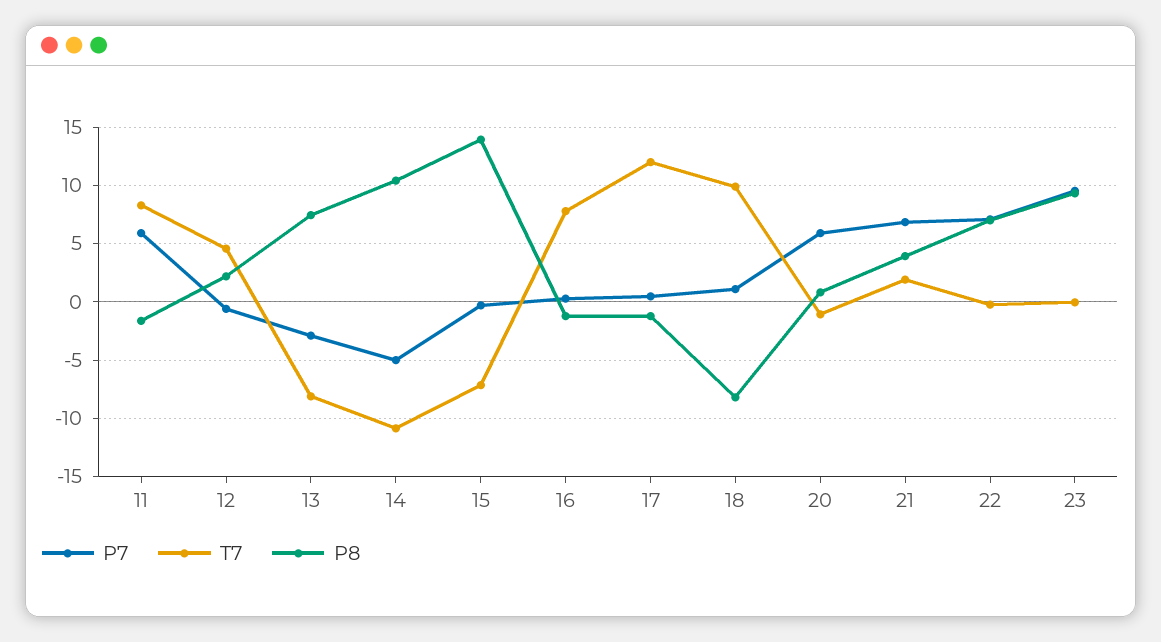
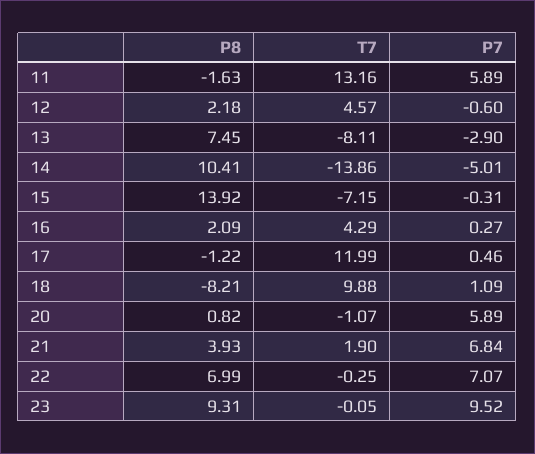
  {
    "P7": {
      "11": 5.89,
      "12": -0.6,
      "13": -2.9,
      "14": -5.01,
      "15": -0.31,
      "16": 0.27,
      "17": 0.46,
      "18": 1.09,
      "20": 5.89,
      "21": 6.84,
      "22": 7.07,
      "23": 9.52
    },
    "T7": {
-     "11": 8,
+     "11": 13.16,
      "12": 4.57,
      "13": -8.11,
-     "14": -11,
+     "14": -13.86,
      "15": -7.15,
-     "16": 8,
+     "16": 4.29,
      "17": 11.99,
      "18": 9.88,
      "20": -1.07,
      "21": 1.9,
      "22": -0.25,
      "23": -0.05
    },
    "P8": {
      "11": -1.63,
      "12": 2.18,
      "13": 7.45,
      "14": 10.41,
      "15": 13.92,
-     "16": -1,
+     "16": 2.09,
      "17": -1.22,
      "18": -8.21,
      "20": 0.82,
      "21": 3.93,
      "22": 6.99,
      "23": 9.31
    }
  }

